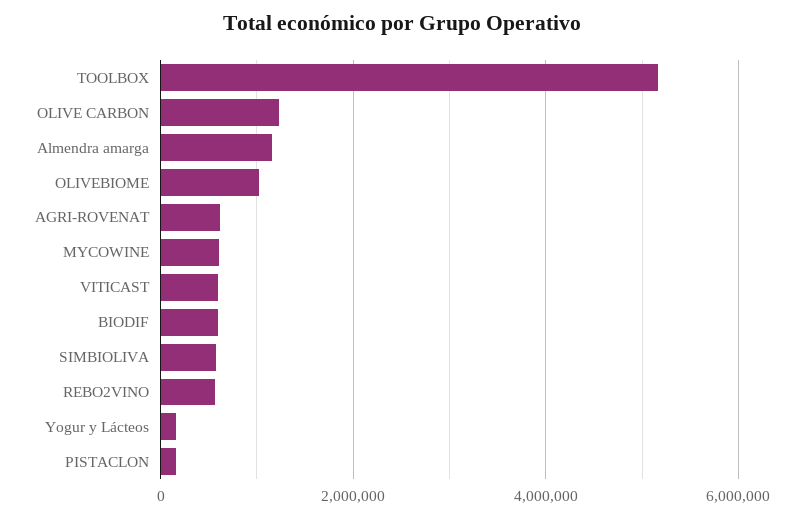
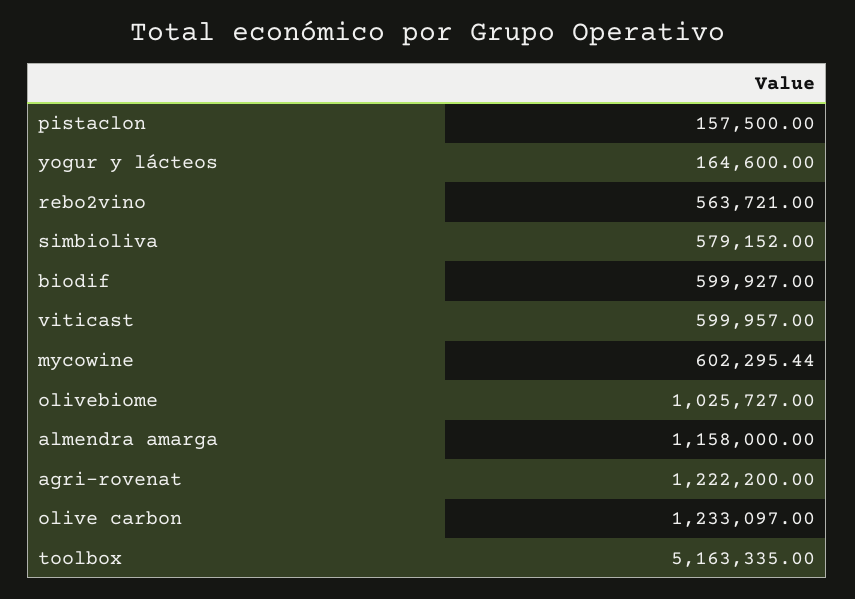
  {
    "TOOLBOX": 5163335,
    "OLIVE CARBON": 1233097,
    "Almendra amarga": 1158000,
    "OLIVEBIOME": 1025727,
-   "AGRI-ROVENAT": 600000,
+   "AGRI-ROVENAT": 1222200,
    "MYCOWINE": 602295.44,
    "VITICAST": 599957,
    "BIODIF": 599927,
    "SIMBIOLIVA": 579152,
    "REBO2VINO": 563721,
    "Yogur y Lácteos": 164600,
    "PISTACLON": 157500
  }

